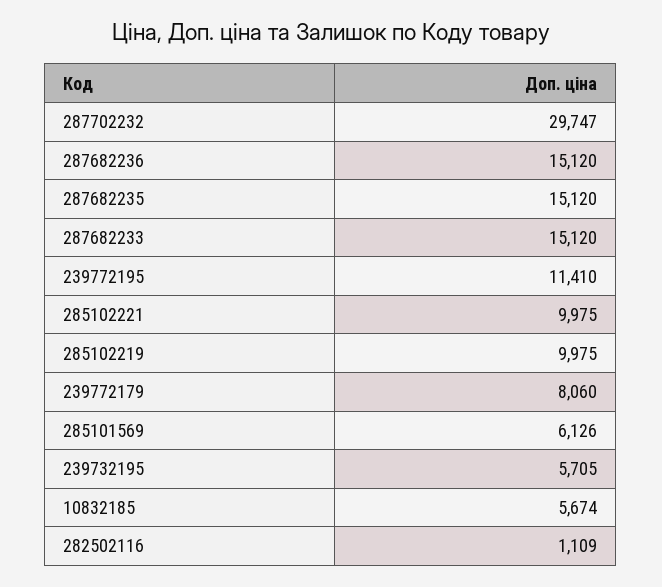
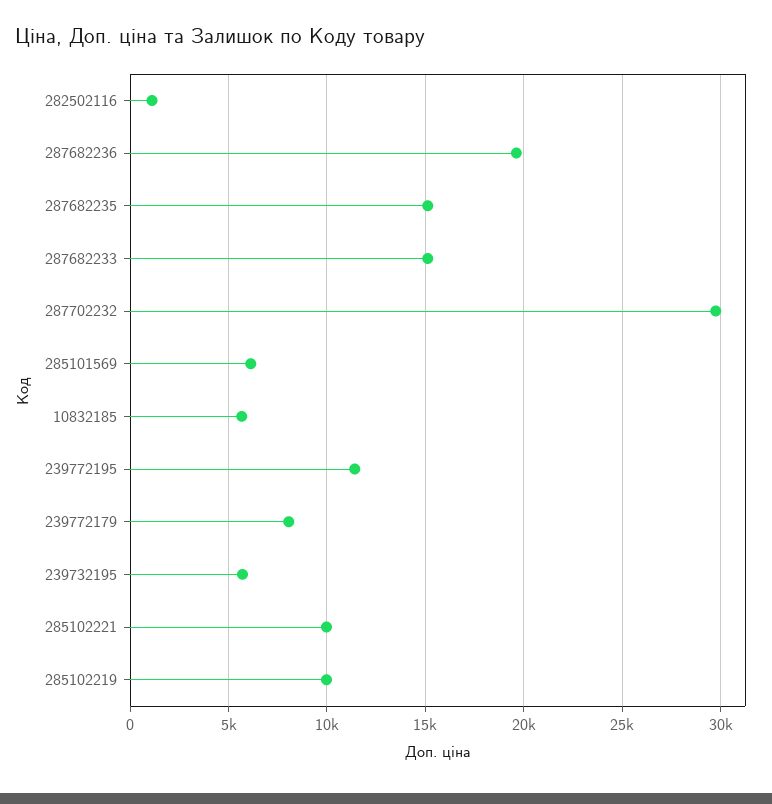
  {
    "287702232": 29747,
-   "287682236": 15120,
+   "287682236": 19500,
    "287682235": 15120,
    "287682233": 15120,
    "239772195": 11410,
    "285102221": 9975,
    "285102219": 9975,
    "239772179": 8060,
    "285101569": 6126,
    "239732195": 5705,
    "10832185": 5674,
    "282502116": 1109
  }

